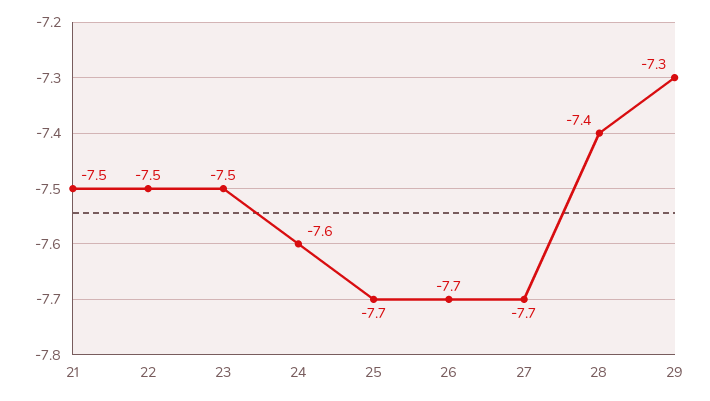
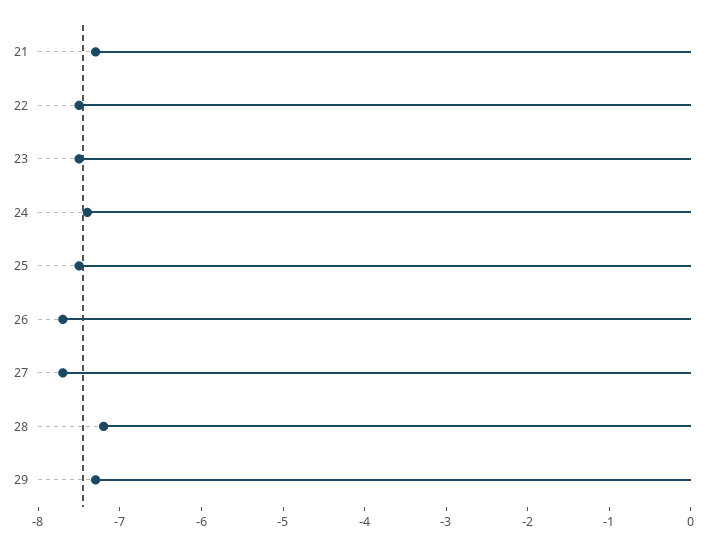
  {
-   "21": -7.5,
+   "21": -7.3,
    "22": -7.5,
    "23": -7.5,
-   "24": -7.6,
+   "24": -7.4,
-   "25": -7.7,
+   "25": -7.5,
    "26": -7.7,
    "27": -7.7,
-   "28": -7.4,
+   "28": -7.2,
    "29": -7.3
  }

